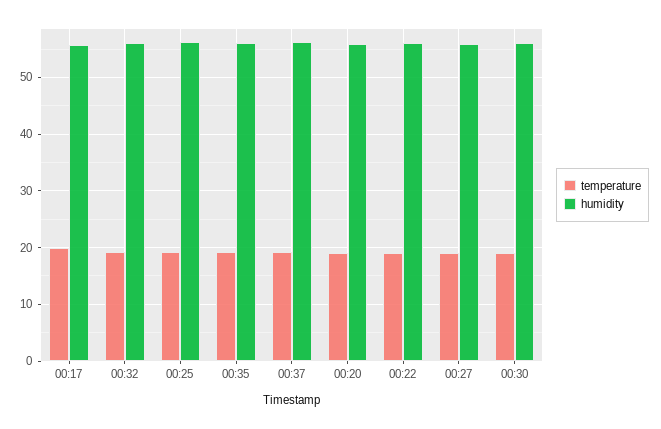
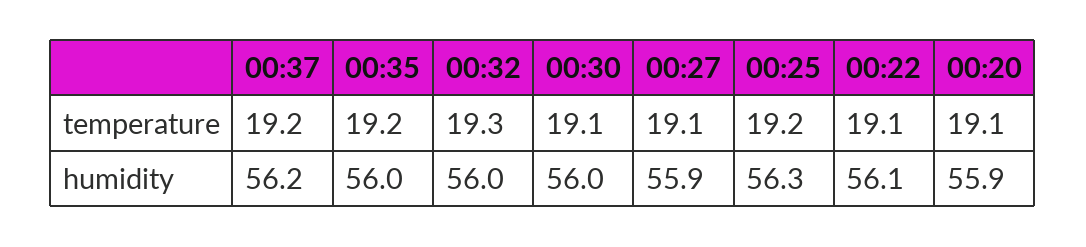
  {
    "temperature": {
-     "00:17": 20,
      "00:32": 19.3,
      "00:25": 19.2,
      "00:35": 19.2,
      "00:37": 19.2,
      "00:20": 19.1,
      "00:22": 19.1,
      "00:27": 19.1,
      "00:30": 19.1
    },
    "humidity": {
-     "00:17": 56,
      "00:32": 56,
      "00:25": 56.3,
      "00:35": 56,
      "00:37": 56.2,
      "00:20": 55.9,
      "00:22": 56.1,
      "00:27": 55.9,
      "00:30": 56
    }
  }

